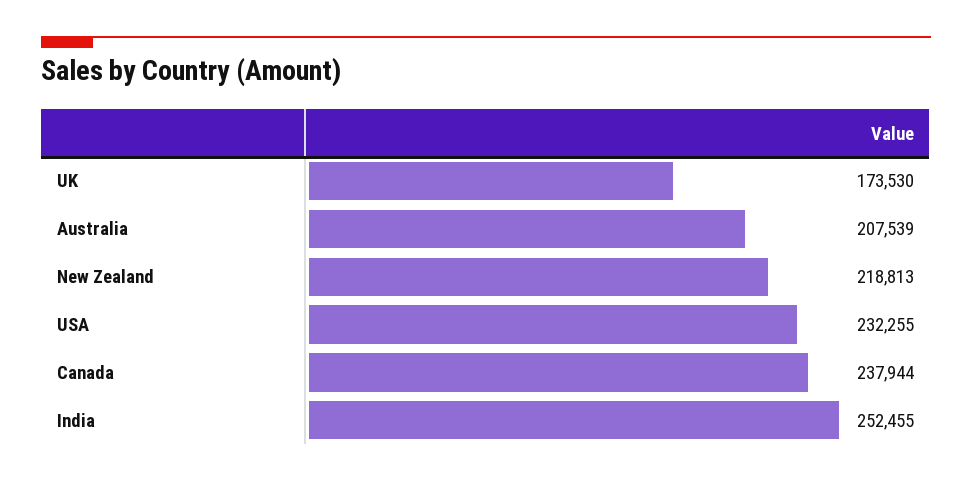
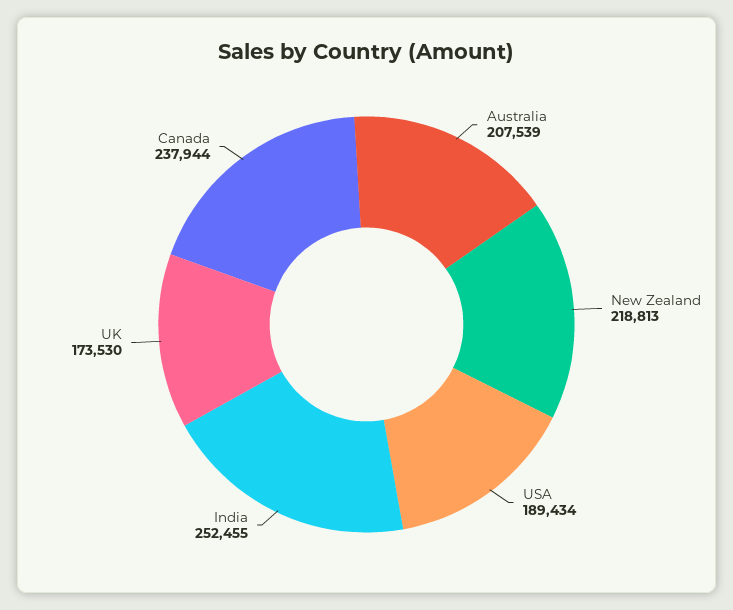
  {
    "UK": 173530,
    "Australia": 207539,
    "New Zealand": 218813,
-   "USA": 232255,
+   "USA": 189434,
    "Canada": 237944,
    "India": 252455
  }

